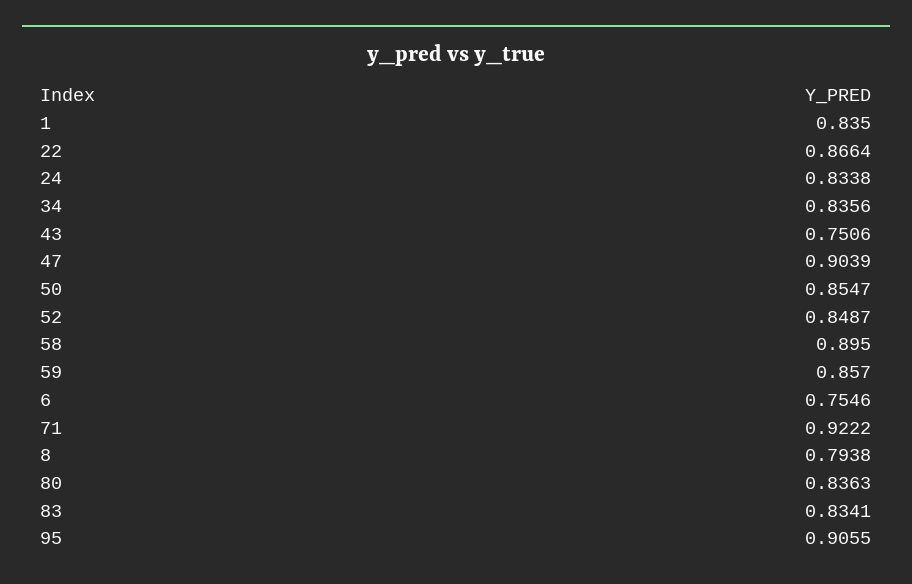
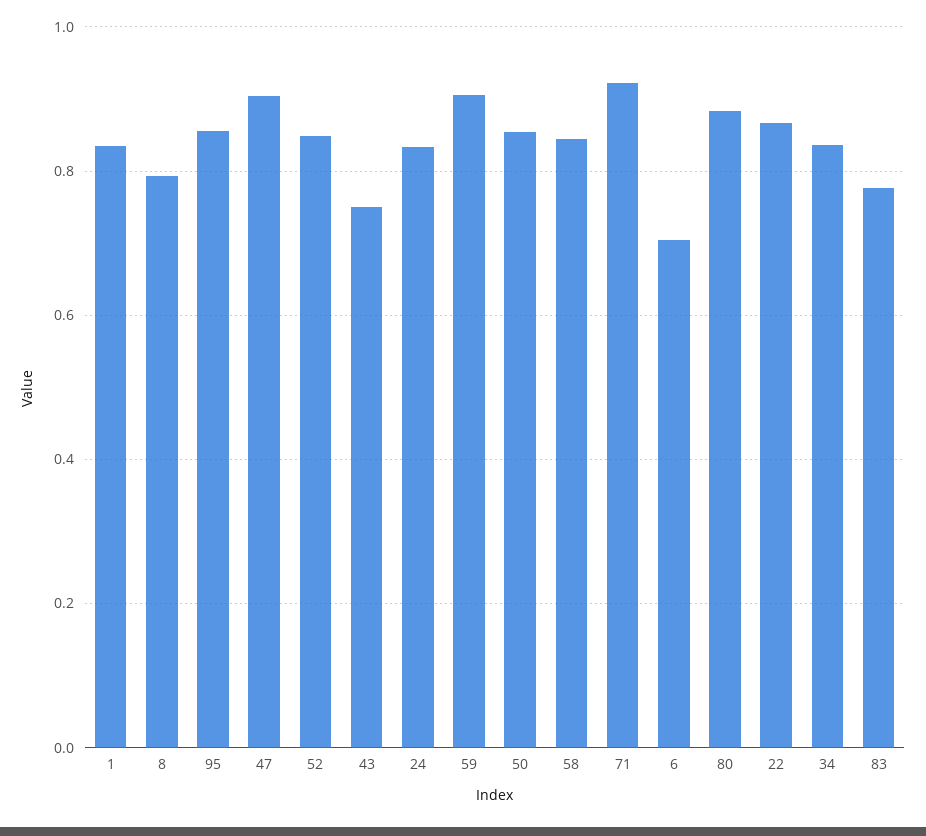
  {
    "1": 0.835,
    "22": 0.8664,
    "24": 0.8338,
    "34": 0.8356,
    "43": 0.7506,
    "47": 0.9039,
    "50": 0.8547,
    "52": 0.8487,
-   "58": 0.895,
+   "58": 0.84,
-   "59": 0.857,
+   "59": 0.9,
-   "6": 0.7546,
+   "6": 0.7,
    "71": 0.9222,
    "8": 0.7938,
-   "80": 0.8363,
+   "80": 0.88,
-   "83": 0.8341,
+   "83": 0.78,
-   "95": 0.9055
+   "95": 0.86
  }

